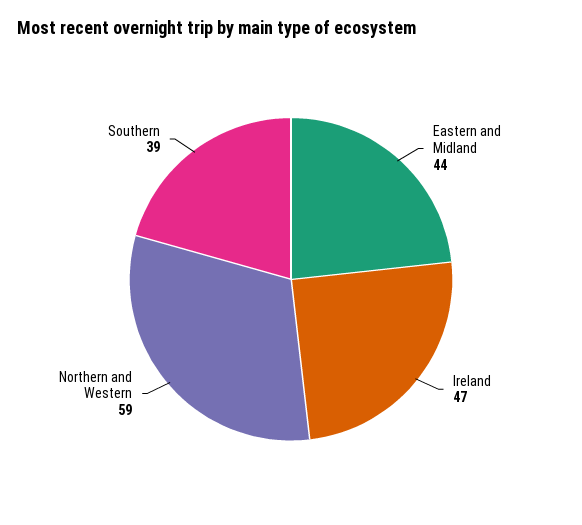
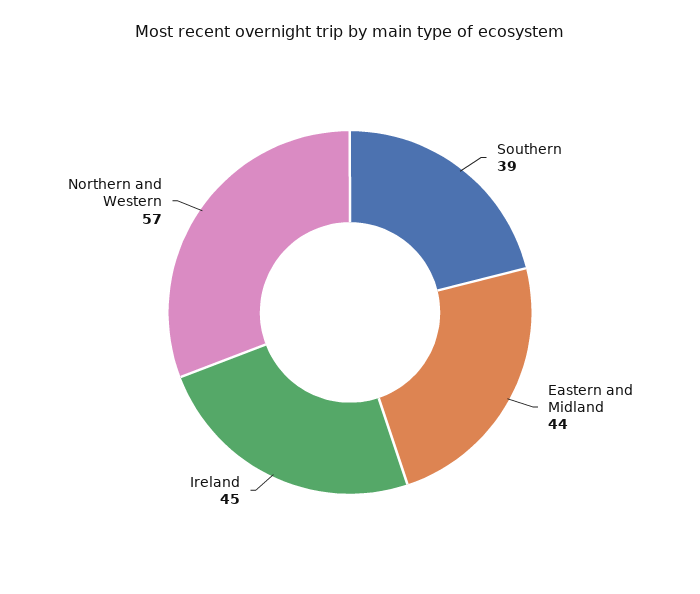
  {
    "Eastern and Midland": 44,
-   "Ireland": 47,
+   "Ireland": 45,
-   "Northern and Western": 59,
+   "Northern and Western": 57,
    "Southern": 39
  }

